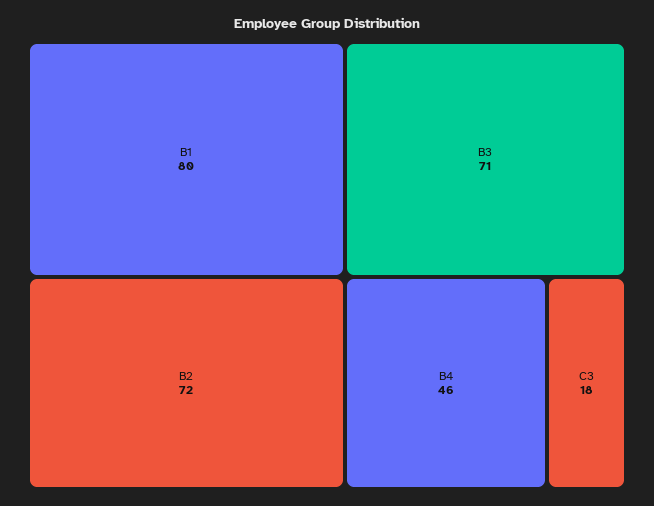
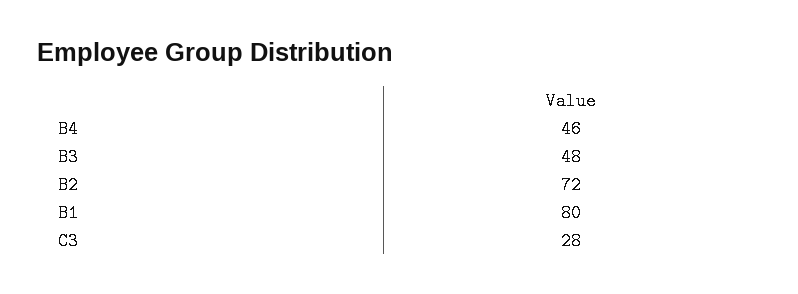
  {
    "B1": 80,
    "B2": 72,
-   "B3": 71,
+   "B3": 48,
    "B4": 46,
-   "C3": 18
+   "C3": 28
  }

